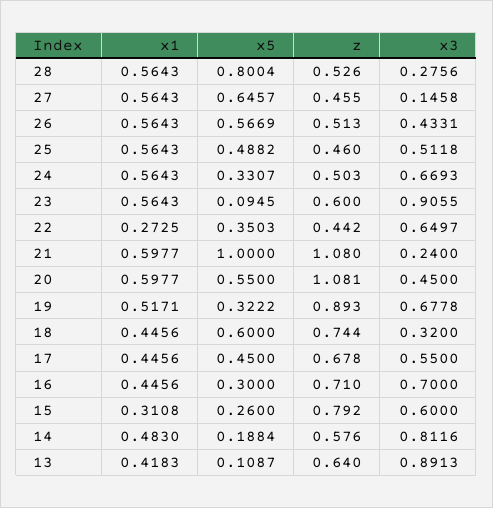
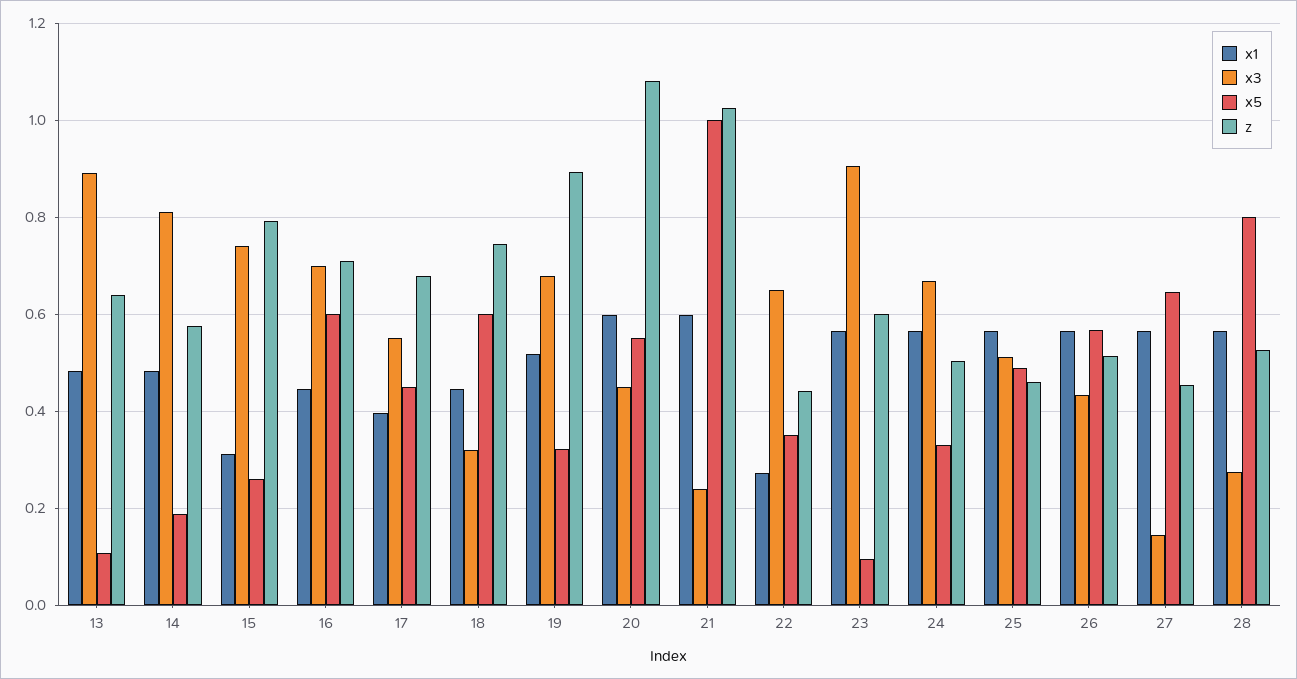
  {
    "x1": {
      "28": 0.5643,
      "27": 0.5643,
      "26": 0.5643,
      "25": 0.5643,
      "24": 0.5643,
      "23": 0.5643,
      "22": 0.2725,
      "21": 0.5977,
      "20": 0.5977,
      "19": 0.5171,
      "18": 0.4456,
-     "17": 0.4456,
+     "17": 0.4,
      "16": 0.4456,
      "15": 0.3108,
      "14": 0.483,
-     "13": 0.4183
+     "13": 0.48
    },
    "x5": {
      "28": 0.8004,
      "27": 0.6457,
      "26": 0.5669,
      "25": 0.4882,
      "24": 0.3307,
      "23": 0.0945,
      "22": 0.3503,
      "21": 1,
      "20": 0.55,
      "19": 0.3222,
      "18": 0.6,
      "17": 0.45,
-     "16": 0.3,
+     "16": 0.6,
      "15": 0.26,
      "14": 0.1884,
      "13": 0.1087
    },
    "z": {
      "28": 0.526,
      "27": 0.455,
      "26": 0.513,
      "25": 0.46,
      "24": 0.503,
      "23": 0.6,
      "22": 0.442,
-     "21": 1.08,
+     "21": 1.02,
      "20": 1.081,
      "19": 0.893,
      "18": 0.744,
      "17": 0.678,
      "16": 0.71,
      "15": 0.792,
      "14": 0.576,
      "13": 0.64
    },
    "x3": {
      "28": 0.2756,
      "27": 0.1458,
      "26": 0.4331,
      "25": 0.5118,
      "24": 0.6693,
      "23": 0.9055,
      "22": 0.6497,
      "21": 0.24,
      "20": 0.45,
      "19": 0.6778,
      "18": 0.32,
      "17": 0.55,
      "16": 0.7,
-     "15": 0.6,
+     "15": 0.74,
      "14": 0.8116,
      "13": 0.8913
    }
  }

